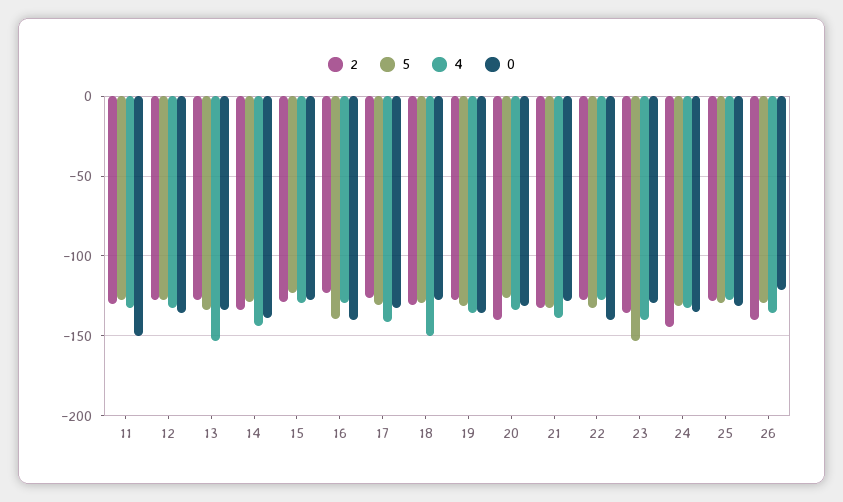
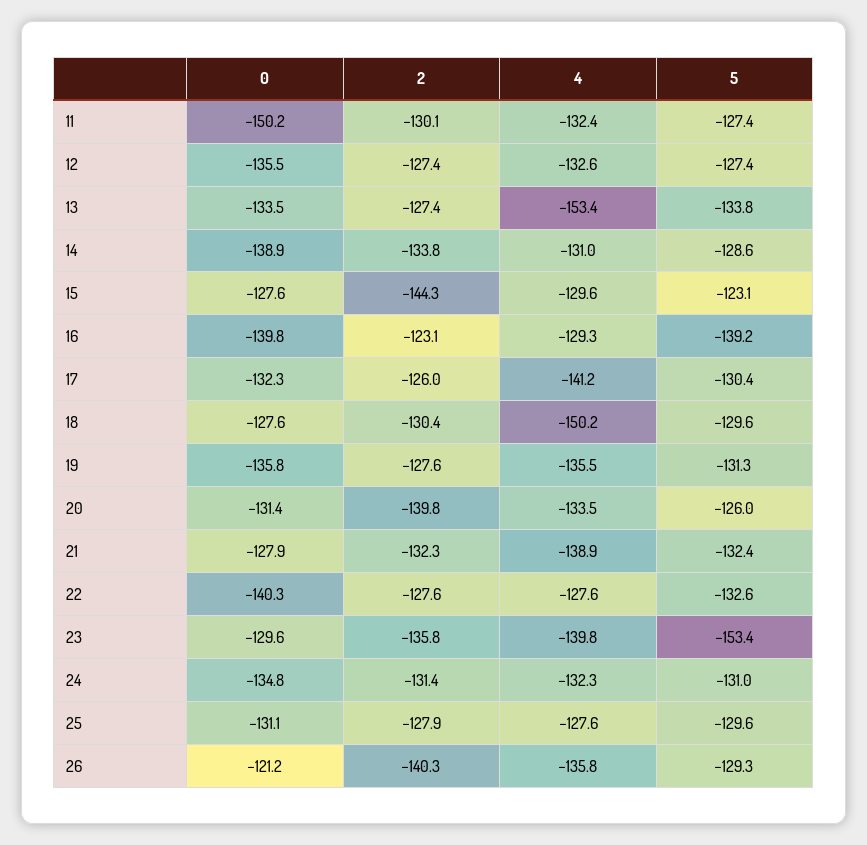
  {
    "2": {
      "11": -130.1,
      "12": -127.4,
      "13": -127.4,
      "14": -133.8,
-     "15": -130,
+     "15": -144.3,
      "16": -123.1,
      "17": -126,
      "18": -130.4,
      "19": -127.6,
      "20": -139.8,
      "21": -132.3,
      "22": -127.6,
      "23": -135.8,
-     "24": -145,
+     "24": -131.4,
      "25": -127.9,
      "26": -140.3
    },
    "5": {
      "11": -127.4,
      "12": -127.4,
      "13": -133.8,
      "14": -128.6,
      "15": -123.1,
      "16": -139.2,
      "17": -130.4,
      "18": -129.6,
      "19": -131.3,
      "20": -126,
      "21": -132.4,
      "22": -132.6,
      "23": -153.4,
      "24": -131,
      "25": -129.6,
      "26": -129.3
    },
    "4": {
      "11": -132.4,
      "12": -132.6,
      "13": -153.4,
-     "14": -145,
+     "14": -131,
      "15": -129.6,
      "16": -129.3,
      "17": -141.2,
      "18": -150.2,
      "19": -135.5,
      "20": -133.5,
      "21": -138.9,
      "22": -127.6,
      "23": -139.8,
      "24": -132.3,
      "25": -127.6,
      "26": -135.8
    },
    "0": {
      "11": -150.2,
      "12": -135.5,
      "13": -133.5,
      "14": -138.9,
      "15": -127.6,
      "16": -139.8,
      "17": -132.3,
      "18": -127.6,
      "19": -135.8,
      "20": -131.4,
      "21": -127.9,
      "22": -140.3,
      "23": -129.6,
      "24": -134.8,
      "25": -131.1,
      "26": -121.2
    }
  }

